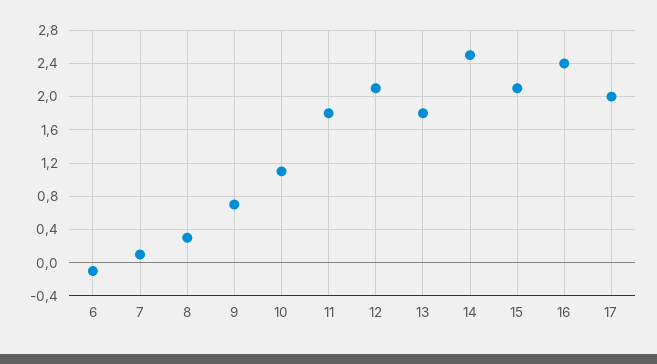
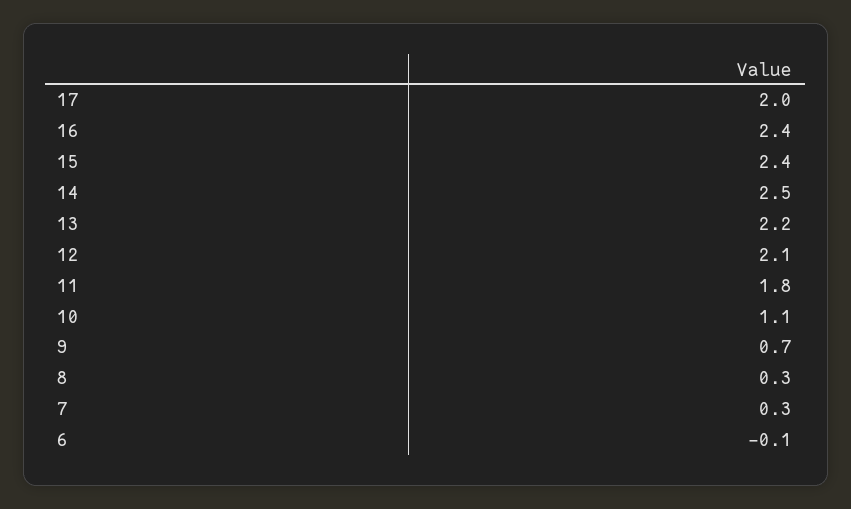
  {
    "6": -0.1,
-   "7": 0.1,
+   "7": 0.3,
    "8": 0.3,
    "9": 0.7,
    "10": 1.1,
    "11": 1.8,
    "12": 2.1,
-   "13": 1.8,
+   "13": 2.2,
    "14": 2.5,
-   "15": 2.1,
+   "15": 2.4,
    "16": 2.4,
    "17": 2
  }

